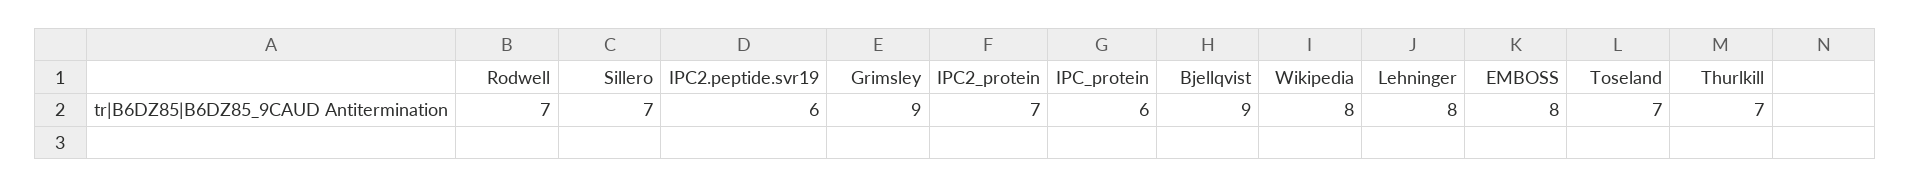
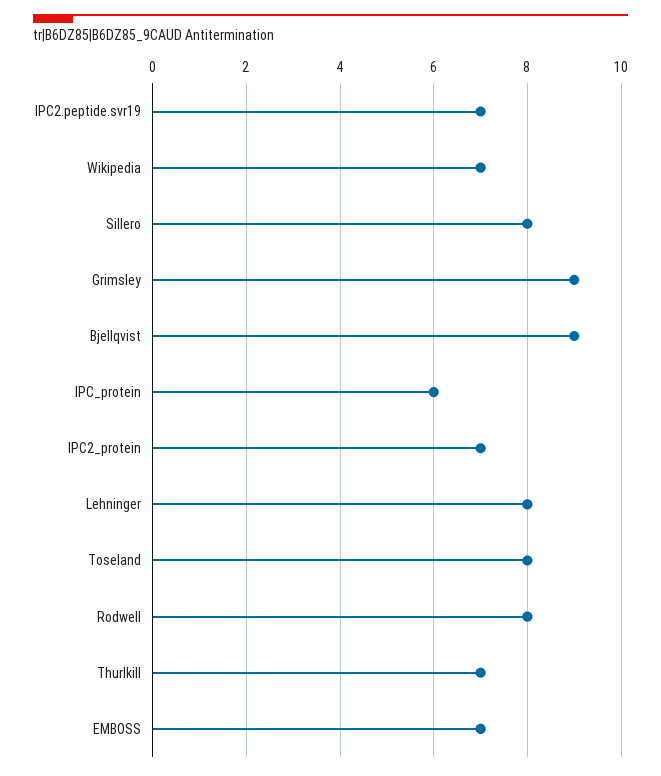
  {
-   "Rodwell": 7,
+   "Rodwell": 8,
-   "Sillero": 7,
+   "Sillero": 8,
-   "IPC2.peptide.svr19": 6,
+   "IPC2.peptide.svr19": 7,
    "Grimsley": 9,
    "IPC2_protein": 7,
    "IPC_protein": 6,
    "Bjellqvist": 9,
-   "Wikipedia": 8,
+   "Wikipedia": 7,
    "Lehninger": 8,
-   "EMBOSS": 8,
+   "EMBOSS": 7,
-   "Toseland": 7,
+   "Toseland": 8,
    "Thurlkill": 7
  }

